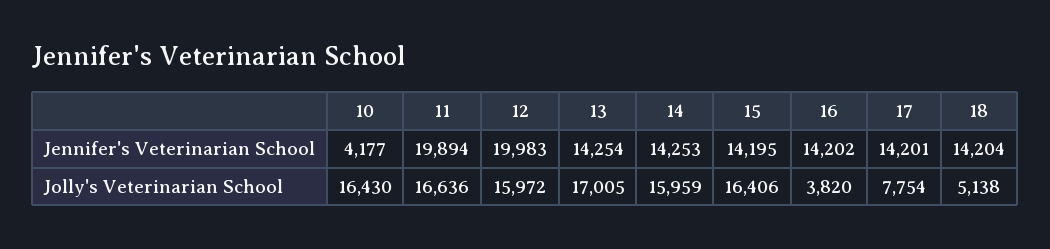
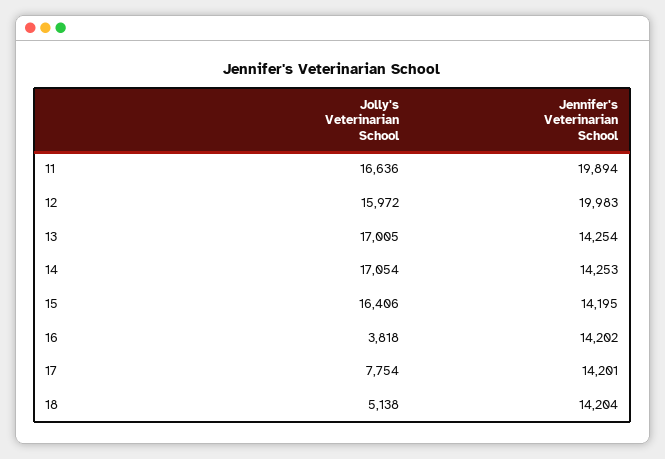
  {
-   "10": {
-     "Jennifer's Veterinarian School": 4177,
-     "Jolly's Veterinarian School": 16430
-   },
    "11": {
      "Jennifer's Veterinarian School": 19894,
      "Jolly's Veterinarian School": 16636
    },
    "12": {
      "Jennifer's Veterinarian School": 19983,
      "Jolly's Veterinarian School": 15972
    },
    "13": {
      "Jennifer's Veterinarian School": 14254,
      "Jolly's Veterinarian School": 17005
    },
    "14": {
      "Jennifer's Veterinarian School": 14253,
-     "Jolly's Veterinarian School": 15959
+     "Jolly's Veterinarian School": 17054
    },
    "15": {
      "Jennifer's Veterinarian School": 14195,
      "Jolly's Veterinarian School": 16406
    },
    "16": {
      "Jennifer's Veterinarian School": 14202,
-     "Jolly's Veterinarian School": 3820
+     "Jolly's Veterinarian School": 3818
    },
    "17": {
      "Jennifer's Veterinarian School": 14201,
      "Jolly's Veterinarian School": 7754
    },
    "18": {
      "Jennifer's Veterinarian School": 14204,
      "Jolly's Veterinarian School": 5138
    }
  }

